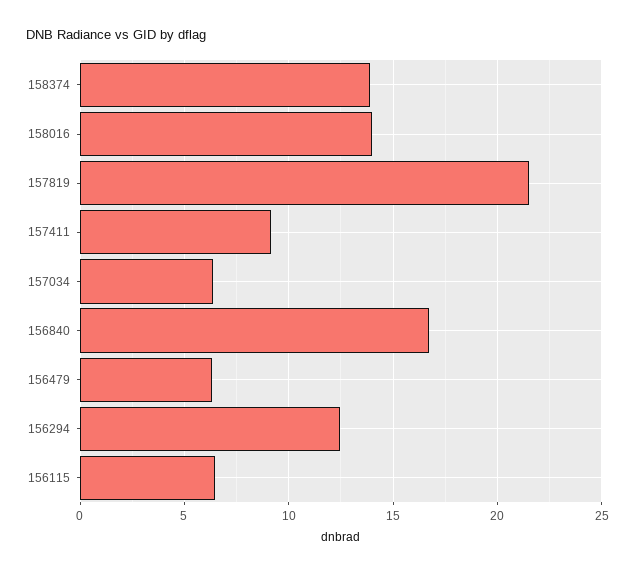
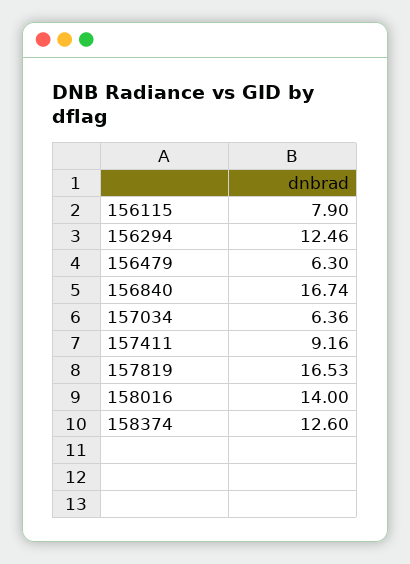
  {
-   "158374": 14,
+   "158374": 12.6,
    "158016": 14,
-   "157819": 21.5,
+   "157819": 16.53,
    "157411": 9.16,
    "157034": 6.36,
    "156840": 16.74,
    "156479": 6.3,
    "156294": 12.46,
-   "156115": 6.5
+   "156115": 7.9
  }

